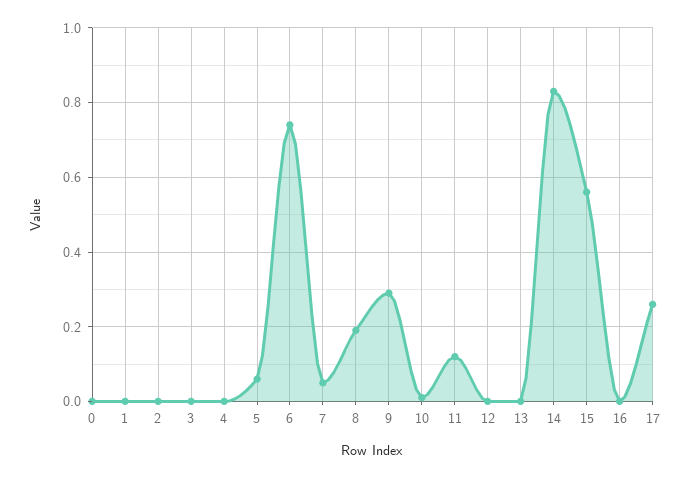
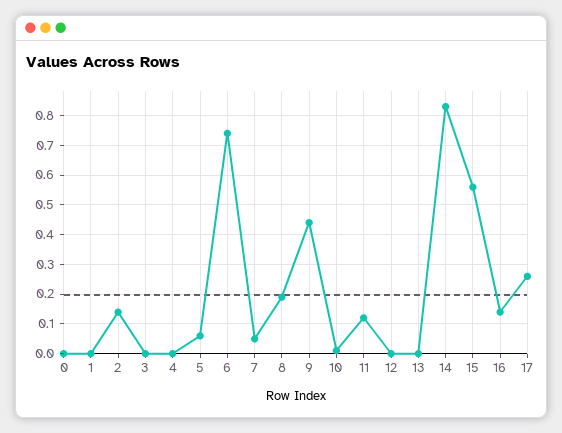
  {
    "0": 0,
    "1": 0,
-   "2": 0,
+   "2": 0.15,
    "3": 0,
    "4": 0,
    "5": 0.05,
    "6": 0.75,
    "7": 0.05,
    "8": 0.2,
-   "9": 0.3,
+   "9": 0.45,
    "10": 0,
    "11": 0.1,
    "12": 0,
    "13": 0,
    "14": 0.85,
    "15": 0.55,
-   "16": 0,
+   "16": 0.15,
    "17": 0.25
  }

